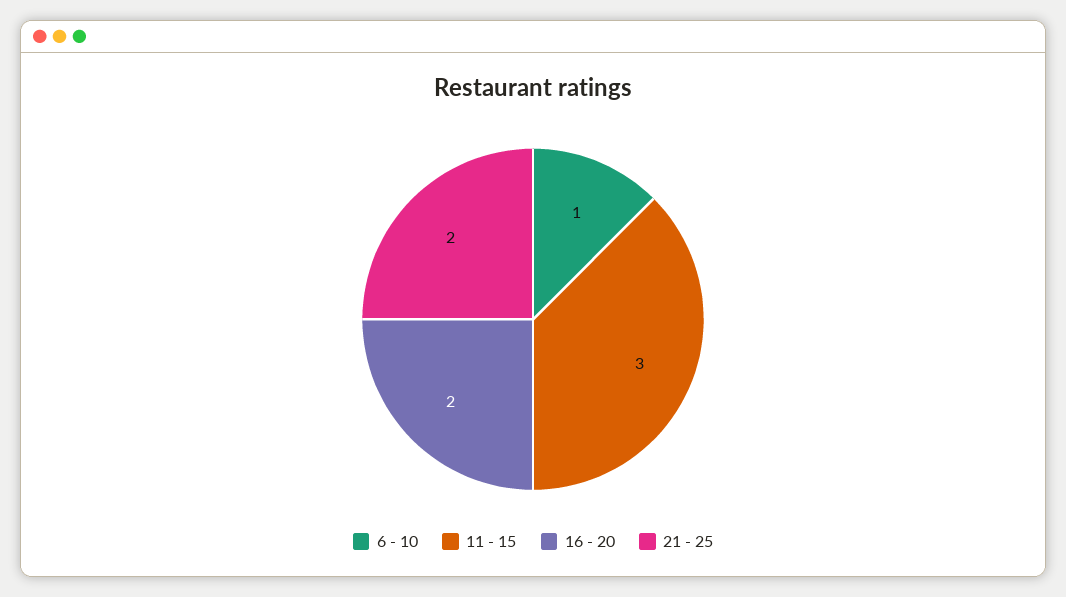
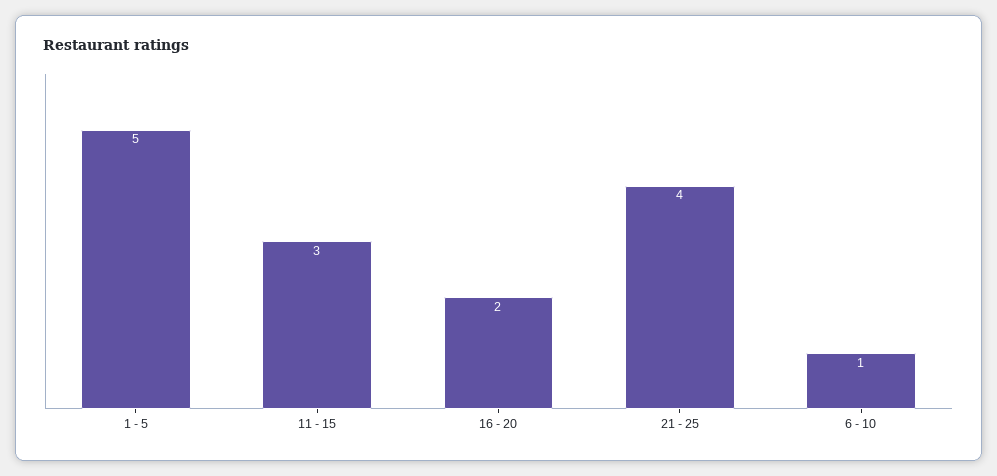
  {
    "6 - 10": 1,
    "11 - 15": 3,
    "16 - 20": 2,
-   "21 - 25": 2
+   "21 - 25": 4,
+   "1 - 5": 5
  }

